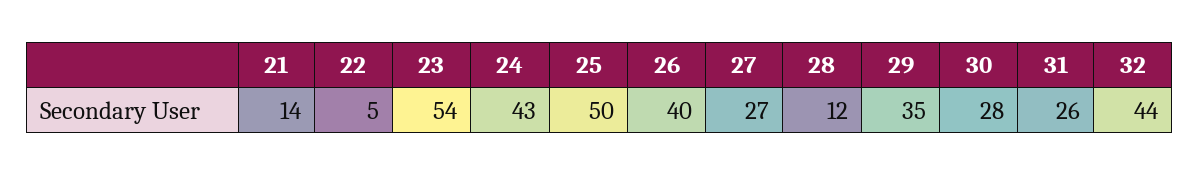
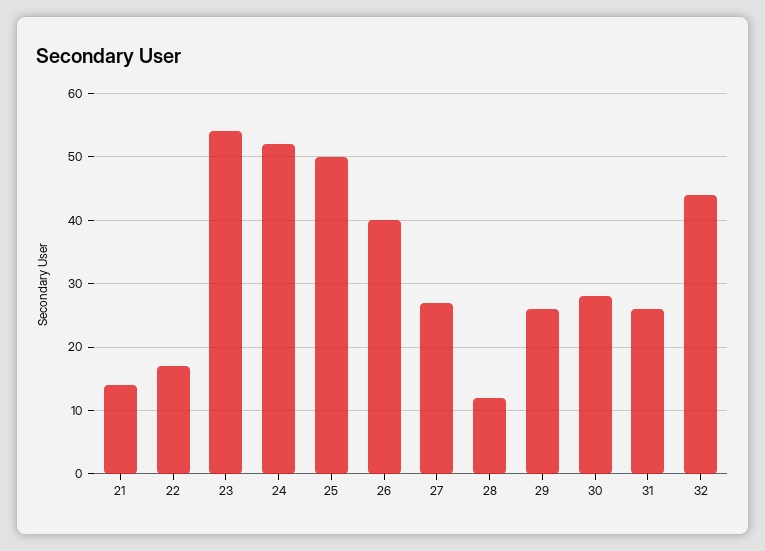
  {
    "21": 14,
-   "22": 5,
+   "22": 17,
    "23": 54,
-   "24": 43,
+   "24": 52,
    "25": 50,
    "26": 40,
    "27": 27,
    "28": 12,
-   "29": 35,
+   "29": 26,
    "30": 28,
    "31": 26,
    "32": 44
  }

